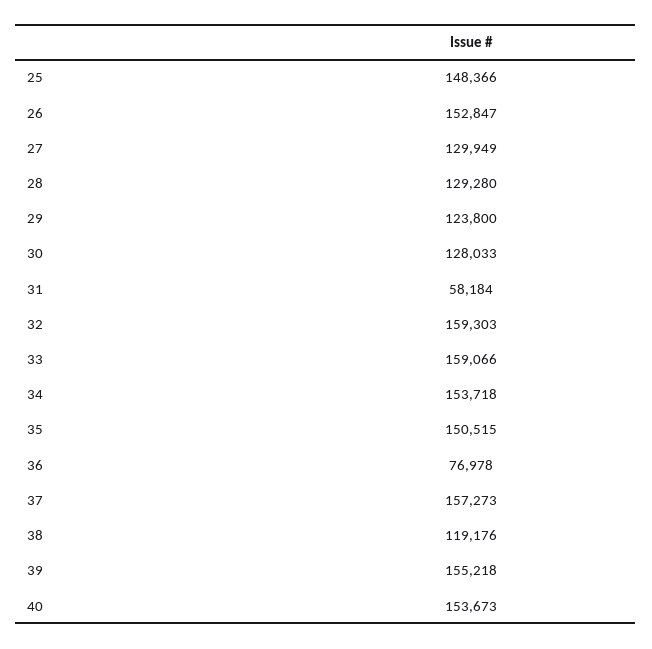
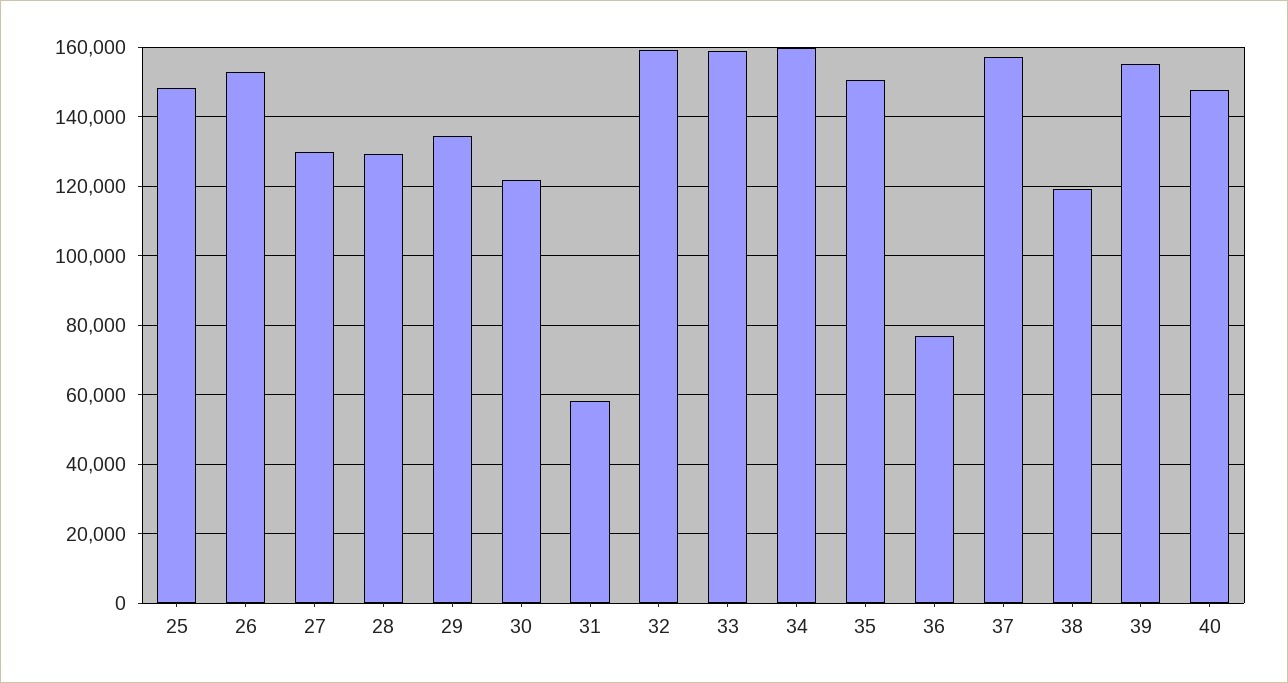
  {
    "25": 148366,
    "26": 152847,
    "27": 129949,
    "28": 129280,
-   "29": 123800,
+   "29": 134000,
-   "30": 128033,
+   "30": 122000,
    "31": 58184,
    "32": 159303,
    "33": 159066,
-   "34": 153718,
+   "34": 160000,
    "35": 150515,
    "36": 76978,
    "37": 157273,
    "38": 119176,
    "39": 155218,
-   "40": 153673
+   "40": 148000
  }

